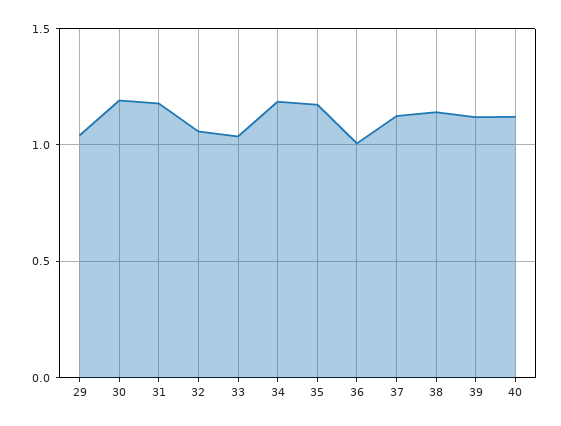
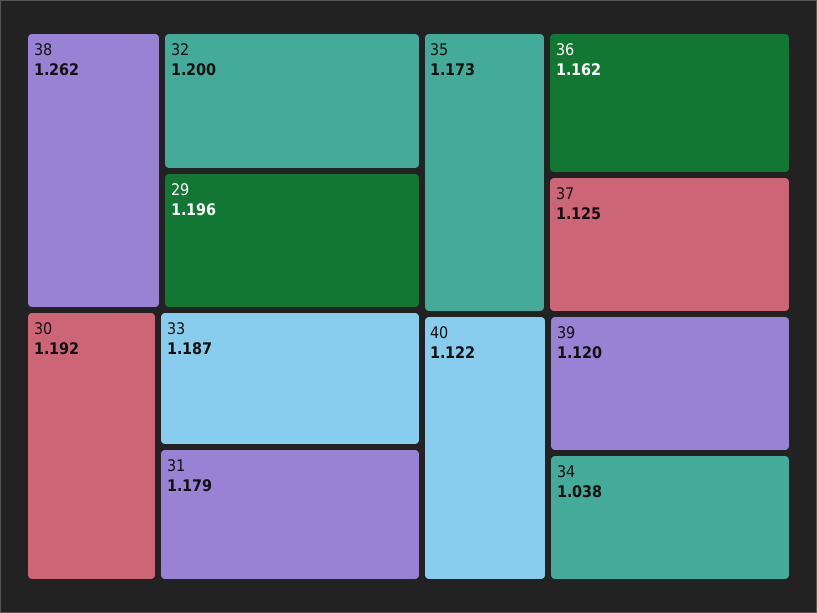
  {
-   "29": 1.05,
+   "29": 1.196,
    "30": 1.192,
    "31": 1.179,
-   "32": 1.05,
+   "32": 1.2,
-   "33": 1.05,
+   "33": 1.187,
-   "34": 1.2,
+   "34": 1.038,
    "35": 1.173,
-   "36": 1,
+   "36": 1.162,
    "37": 1.125,
-   "38": 1.15,
+   "38": 1.262,
    "39": 1.12,
    "40": 1.122
  }

